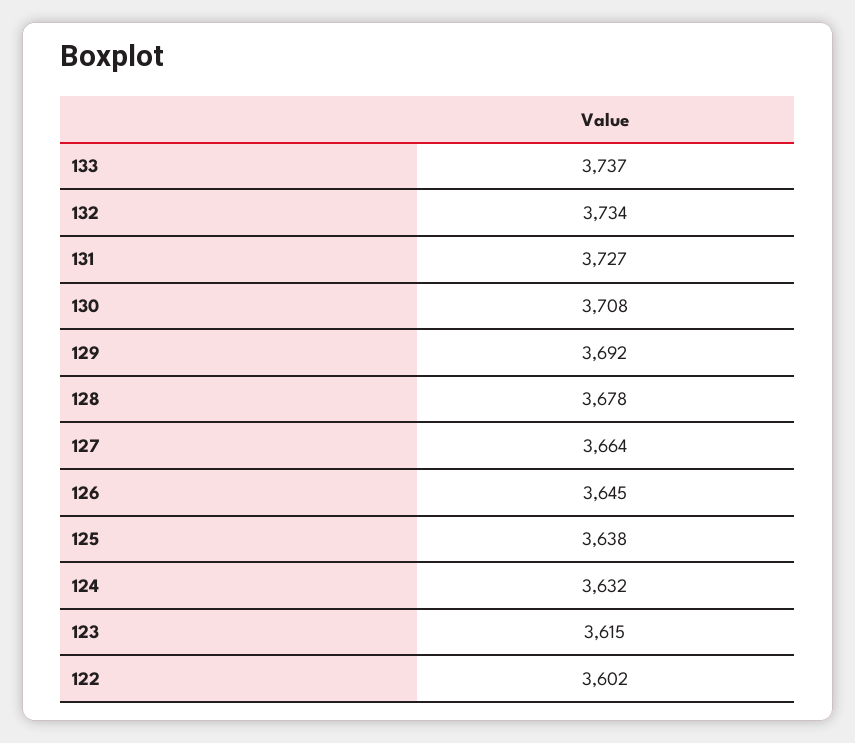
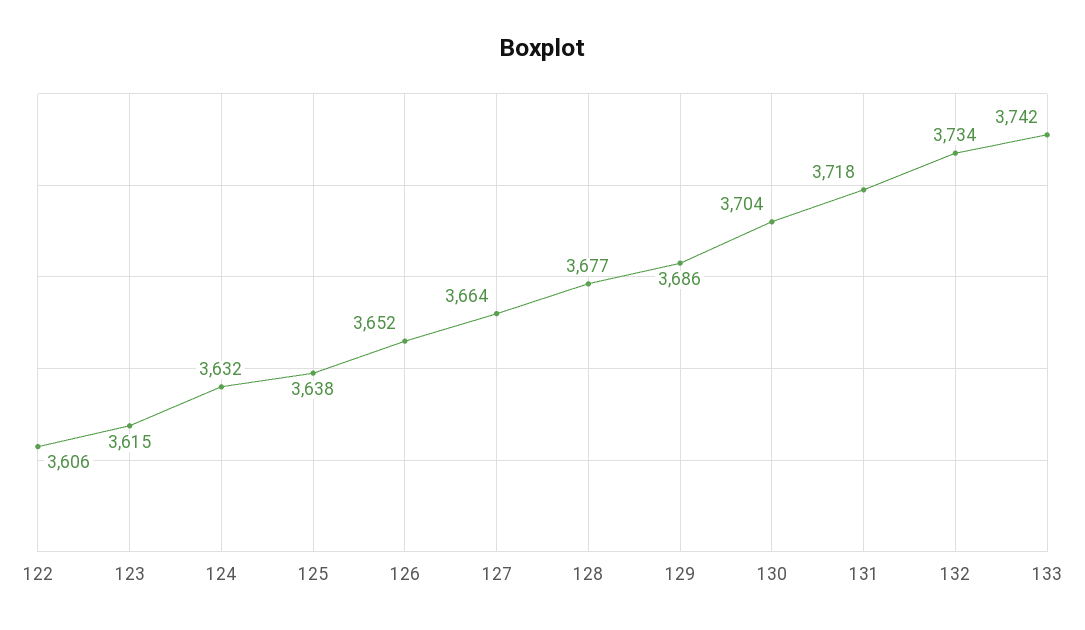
  {
-   "133": 3737,
+   "133": 3742,
    "132": 3734,
-   "131": 3727,
+   "131": 3718,
-   "130": 3708,
+   "130": 3704,
-   "129": 3692,
+   "129": 3686,
-   "128": 3678,
+   "128": 3677,
    "127": 3664,
-   "126": 3645,
+   "126": 3652,
    "125": 3638,
    "124": 3632,
    "123": 3615,
-   "122": 3602
+   "122": 3606
  }

